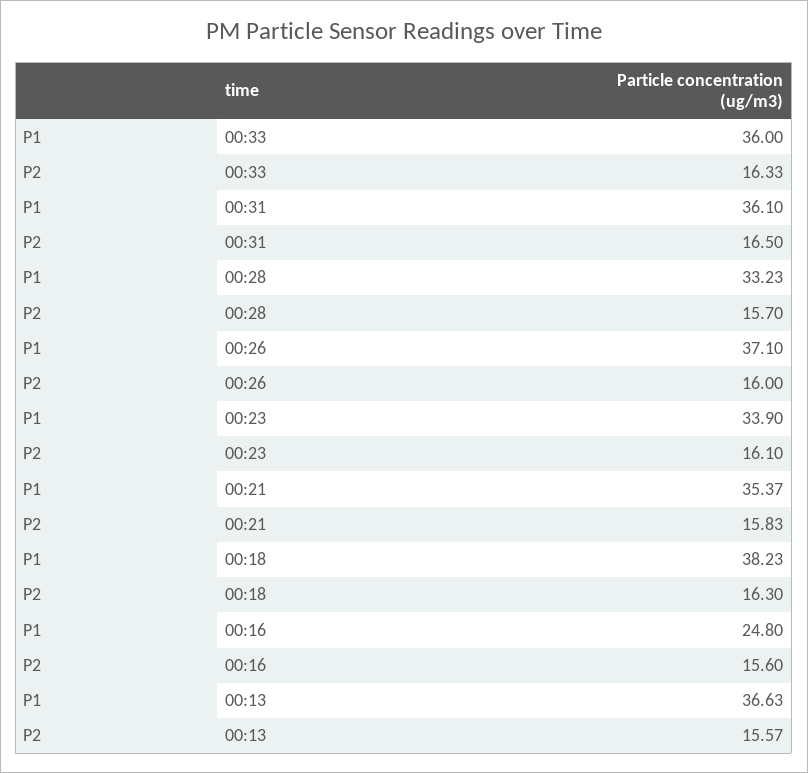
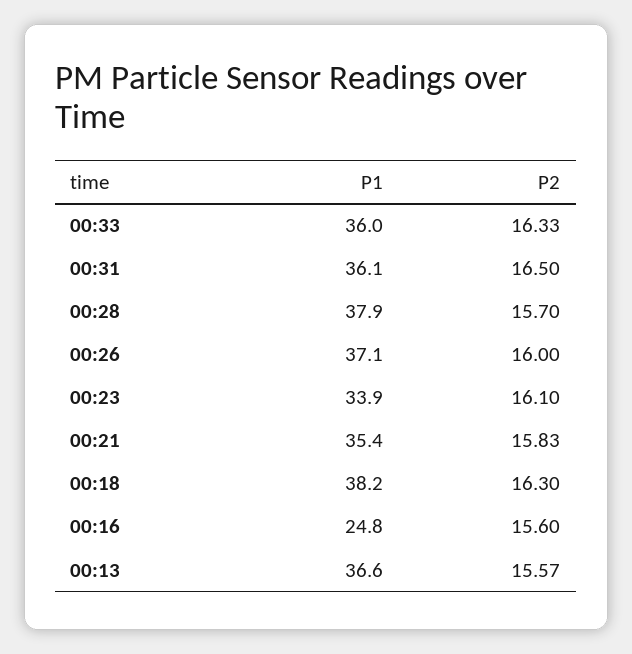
  {
    "P1": {
      "00:33": 36,
      "00:31": 36.1,
-     "00:28": 33.23,
+     "00:28": 37.9,
      "00:26": 37.1,
      "00:23": 33.9,
      "00:21": 35.37,
      "00:18": 38.23,
      "00:16": 24.8,
      "00:13": 36.63
    },
    "P2": {
      "00:33": 16.33,
      "00:31": 16.5,
      "00:28": 15.7,
      "00:26": 16,
      "00:23": 16.1,
      "00:21": 15.83,
      "00:18": 16.3,
      "00:16": 15.6,
      "00:13": 15.57
    }
  }

